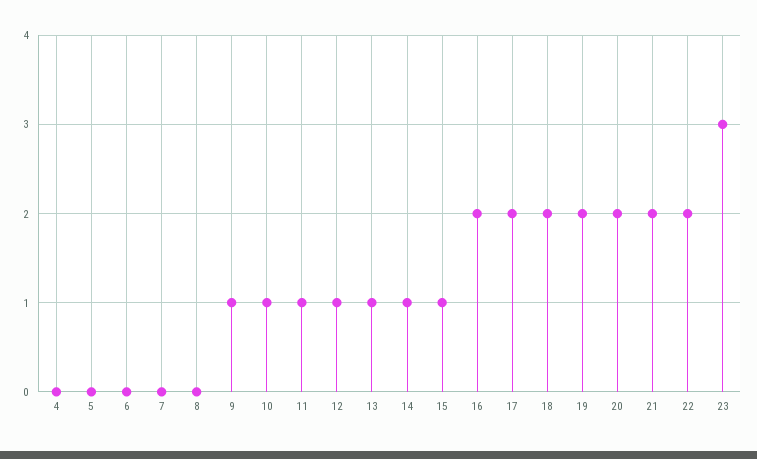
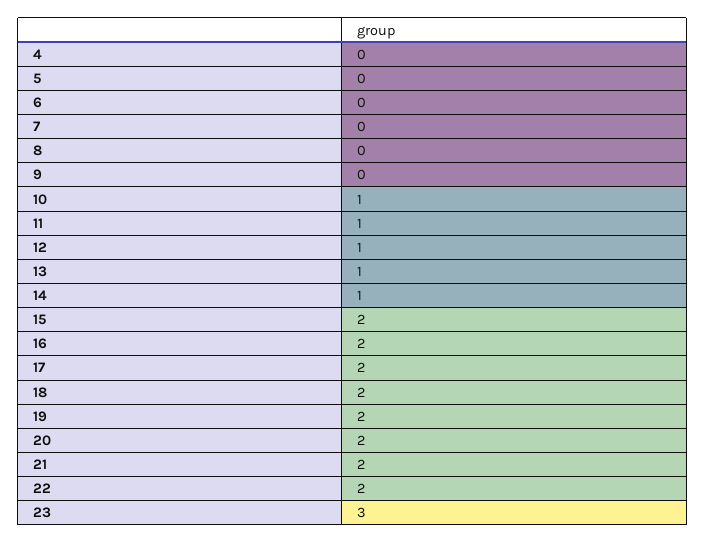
  {
    "4": 0,
    "5": 0,
    "6": 0,
    "7": 0,
    "8": 0,
-   "9": 1,
+   "9": 0,
    "10": 1,
    "11": 1,
    "12": 1,
    "13": 1,
    "14": 1,
-   "15": 1,
+   "15": 2,
    "16": 2,
    "17": 2,
    "18": 2,
    "19": 2,
    "20": 2,
    "21": 2,
    "22": 2,
    "23": 3
  }

